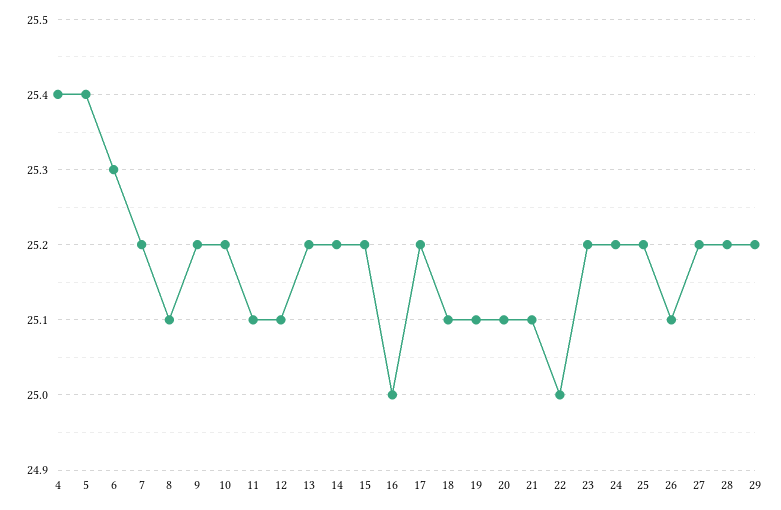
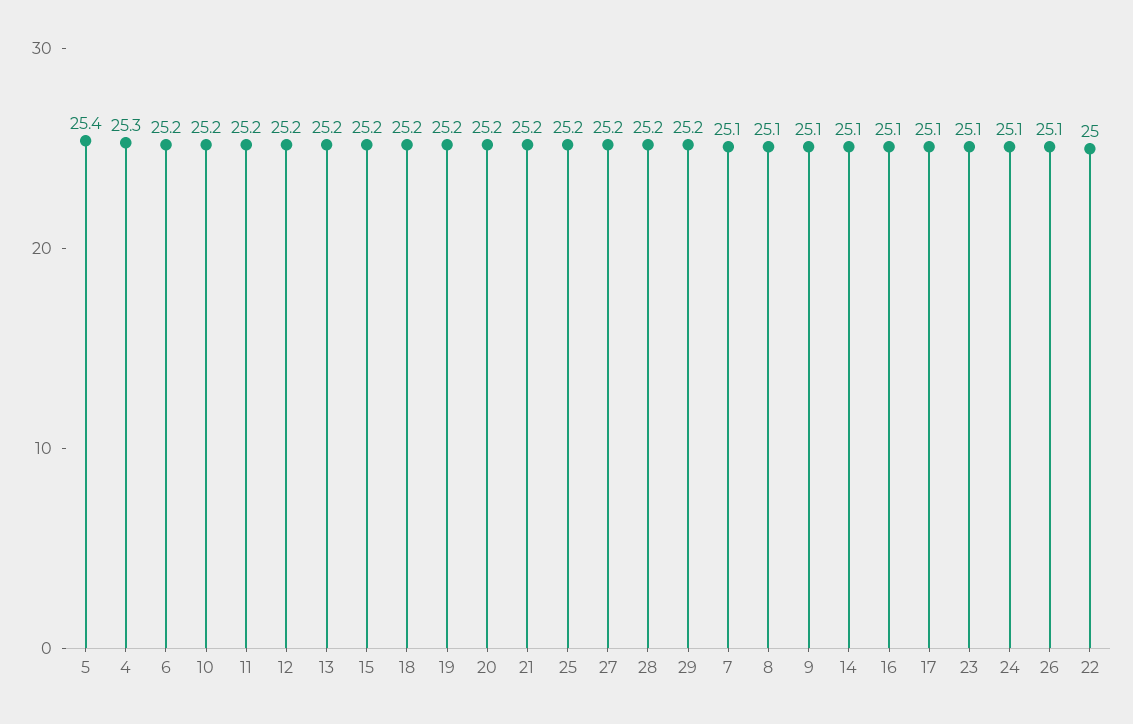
  {
-   "4": 25.4,
+   "4": 25.3,
    "5": 25.4,
-   "6": 25.3,
+   "6": 25.2,
-   "7": 25.2,
+   "7": 25.1,
    "8": 25.1,
-   "9": 25.2,
+   "9": 25.1,
    "10": 25.2,
-   "11": 25.1,
+   "11": 25.2,
-   "12": 25.1,
+   "12": 25.2,
    "13": 25.2,
-   "14": 25.2,
+   "14": 25.1,
    "15": 25.2,
-   "16": 25,
+   "16": 25.1,
-   "17": 25.2,
+   "17": 25.1,
-   "18": 25.1,
+   "18": 25.2,
-   "19": 25.1,
+   "19": 25.2,
-   "20": 25.1,
+   "20": 25.2,
-   "21": 25.1,
+   "21": 25.2,
    "22": 25,
-   "23": 25.2,
+   "23": 25.1,
-   "24": 25.2,
+   "24": 25.1,
    "25": 25.2,
    "26": 25.1,
    "27": 25.2,
    "28": 25.2,
    "29": 25.2
  }

